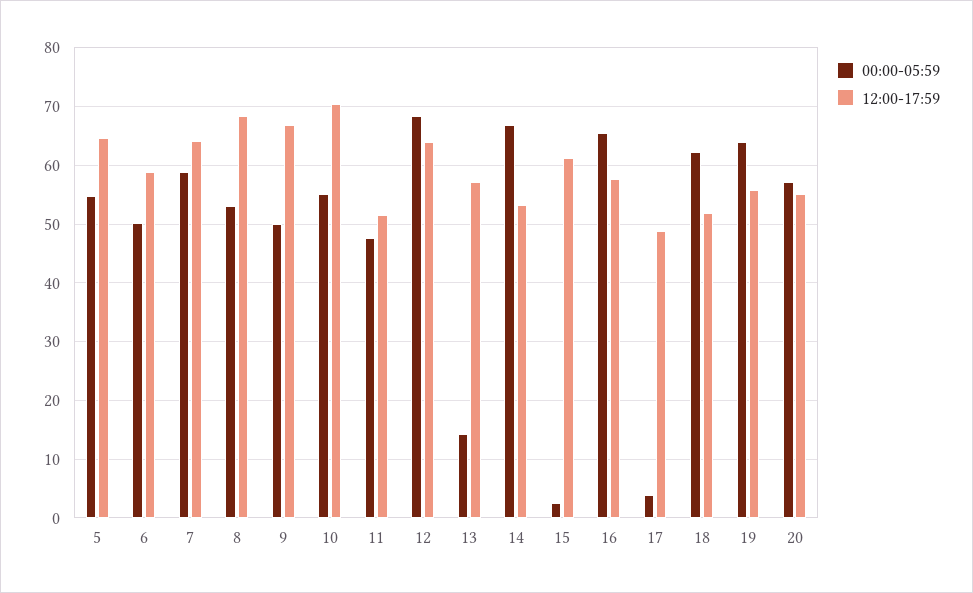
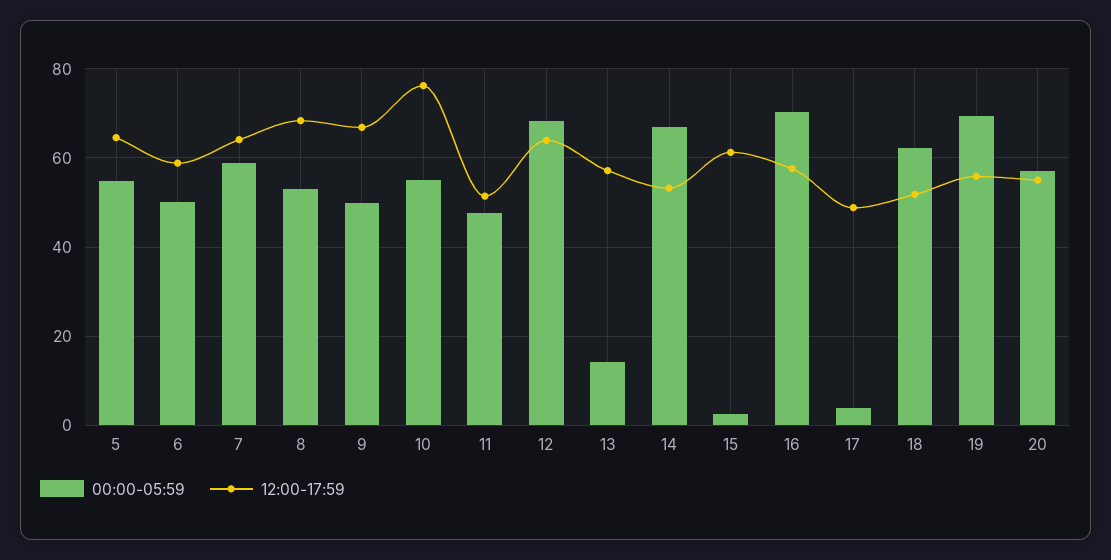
  {
    "00:00-05:59": {
      "5": 54,
      "6": 50,
      "7": 58,
      "8": 54,
      "9": 50,
      "10": 56,
      "11": 48,
      "12": 68,
      "13": 14,
      "14": 66,
      "15": 2,
-     "16": 66,
+     "16": 70,
      "17": 4,
      "18": 62,
-     "19": 64,
+     "19": 70,
      "20": 58
    },
    "12:00-17:59": {
      "5": 64,
      "6": 58,
      "7": 64,
      "8": 68,
      "9": 66,
-     "10": 70,
+     "10": 76,
      "11": 52,
      "12": 64,
      "13": 58,
      "14": 54,
      "15": 62,
      "16": 58,
      "17": 48,
      "18": 52,
      "19": 56,
      "20": 56
    }
  }

